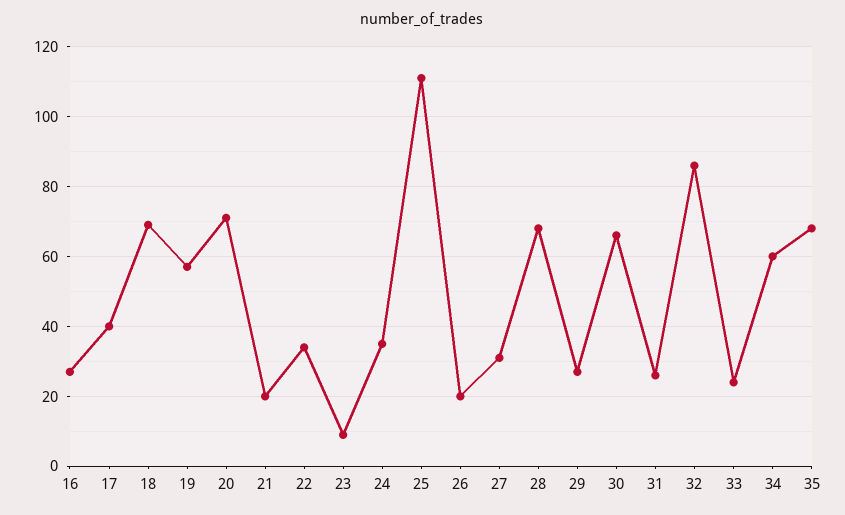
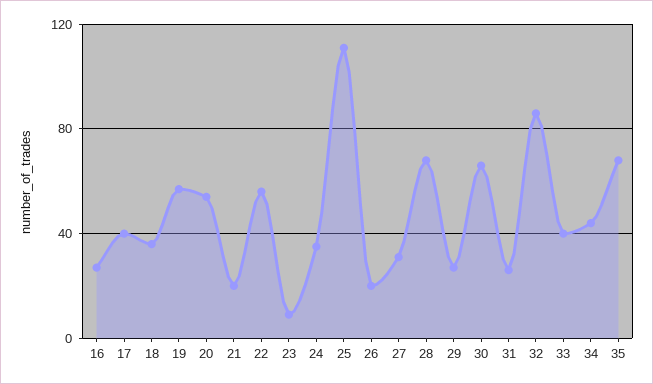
  {
    "16": 25,
    "17": 40,
-   "18": 70,
+   "18": 35,
    "19": 55,
-   "20": 70,
+   "20": 55,
    "21": 20,
-   "22": 35,
+   "22": 55,
    "23": 10,
    "24": 35,
    "25": 110,
    "26": 20,
    "27": 30,
    "28": 70,
    "29": 25,
    "30": 65,
    "31": 25,
    "32": 85,
-   "33": 25,
+   "33": 40,
-   "34": 60,
+   "34": 45,
    "35": 70
  }

